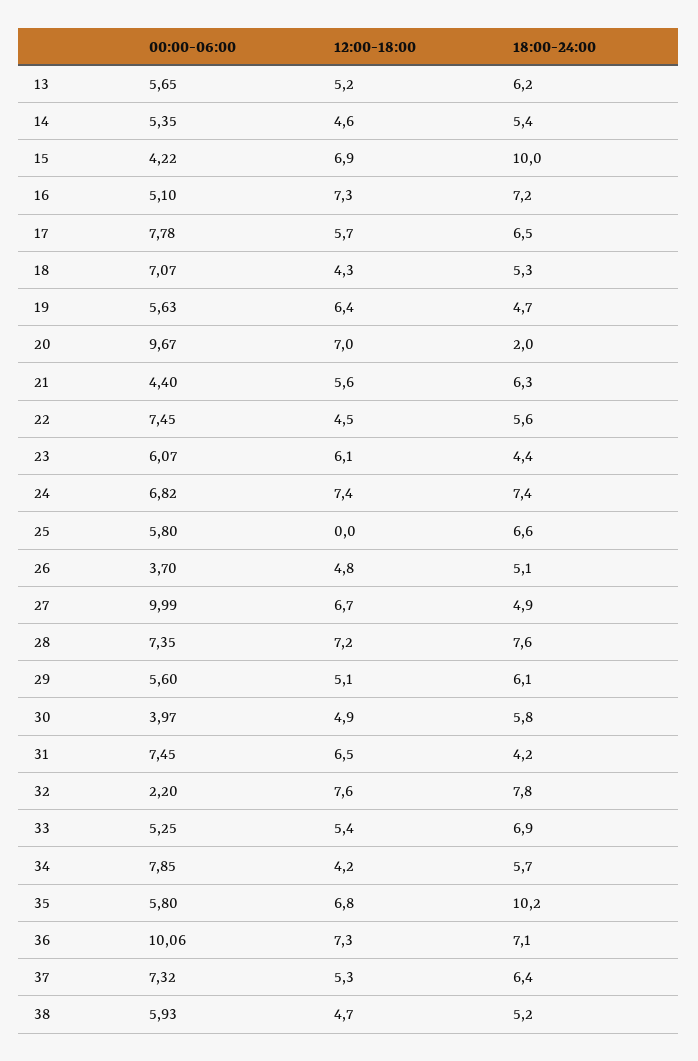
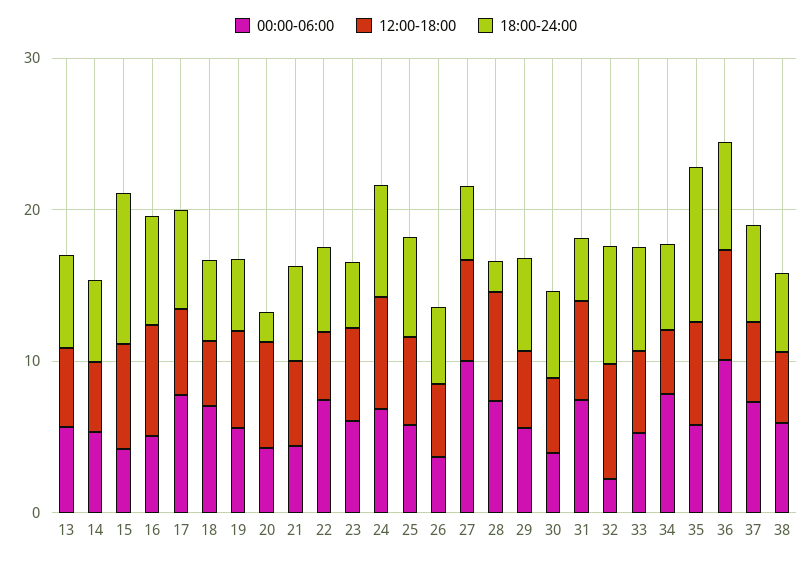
  {
    "00:00-06:00": {
      "13": 5.65,
      "14": 5.35,
      "15": 4.22,
      "16": 5.1,
      "17": 7.78,
      "18": 7.07,
      "19": 5.63,
-     "20": 9.67,
+     "20": 4,
      "21": 4.4,
      "22": 7.45,
      "23": 6.07,
      "24": 6.82,
      "25": 5.8,
      "26": 3.7,
      "27": 9.99,
      "28": 7.35,
      "29": 5.6,
      "30": 3.97,
      "31": 7.45,
      "32": 2.2,
      "33": 5.25,
      "34": 7.85,
      "35": 5.8,
      "36": 10.06,
      "37": 7.32,
      "38": 5.93
    },
    "12:00-18:00": {
      "13": 5.2,
      "14": 4.6,
      "15": 6.9,
      "16": 7.3,
      "17": 5.7,
      "18": 4.3,
      "19": 6.4,
      "20": 7,
      "21": 5.6,
      "22": 4.5,
      "23": 6.1,
      "24": 7.4,
-     "25": 0,
+     "25": 6,
      "26": 4.8,
      "27": 6.7,
      "28": 7.2,
      "29": 5.1,
      "30": 4.9,
      "31": 6.5,
      "32": 7.6,
      "33": 5.4,
      "34": 4.2,
      "35": 6.8,
      "36": 7.3,
      "37": 5.3,
      "38": 4.7
    },
    "18:00-24:00": {
      "13": 6.2,
      "14": 5.4,
      "15": 10,
      "16": 7.2,
      "17": 6.5,
      "18": 5.3,
      "19": 4.7,
      "20": 2,
      "21": 6.3,
      "22": 5.6,
      "23": 4.4,
      "24": 7.4,
      "25": 6.6,
      "26": 5.1,
      "27": 4.9,
-     "28": 7.6,
+     "28": 2,
      "29": 6.1,
      "30": 5.8,
      "31": 4.2,
      "32": 7.8,
      "33": 6.9,
      "34": 5.7,
      "35": 10.2,
      "36": 7.1,
      "37": 6.4,
      "38": 5.2
    }
  }

